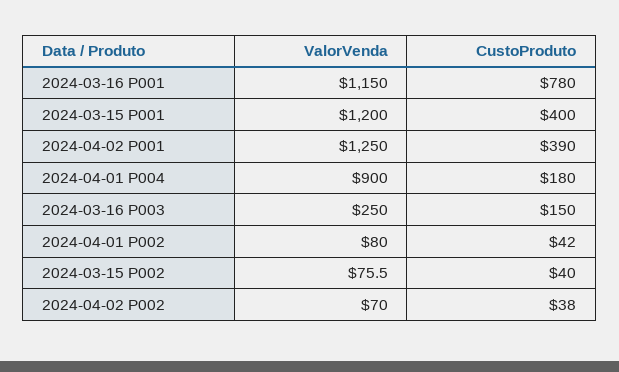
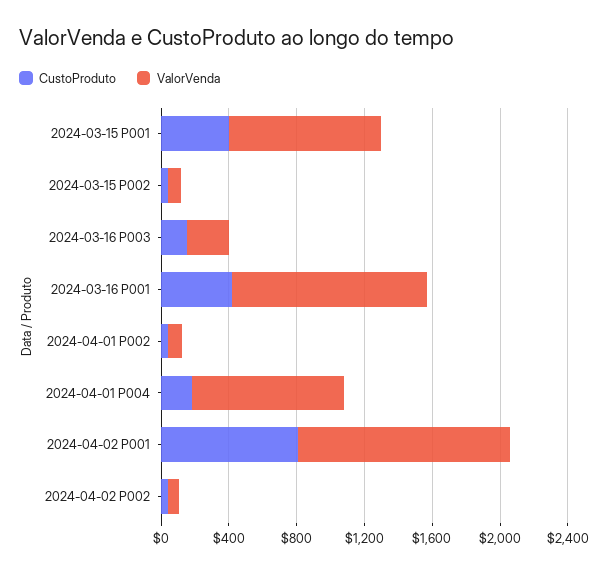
  {
    "ValorVenda": {
      "2024-03-16 P001": 1150,
-     "2024-03-15 P001": 1200,
+     "2024-03-15 P001": 900,
      "2024-04-02 P001": 1250,
      "2024-04-01 P004": 900,
      "2024-03-16 P003": 250,
      "2024-04-01 P002": 80,
      "2024-03-15 P002": 75.5,
      "2024-04-02 P002": 70
    },
    "CustoProduto": {
-     "2024-03-16 P001": 780,
+     "2024-03-16 P001": 400,
      "2024-03-15 P001": 400,
-     "2024-04-02 P001": 390,
+     "2024-04-02 P001": 800,
      "2024-04-01 P004": 180,
      "2024-03-16 P003": 150,
      "2024-04-01 P002": 42,
      "2024-03-15 P002": 40,
      "2024-04-02 P002": 38
    }
  }

